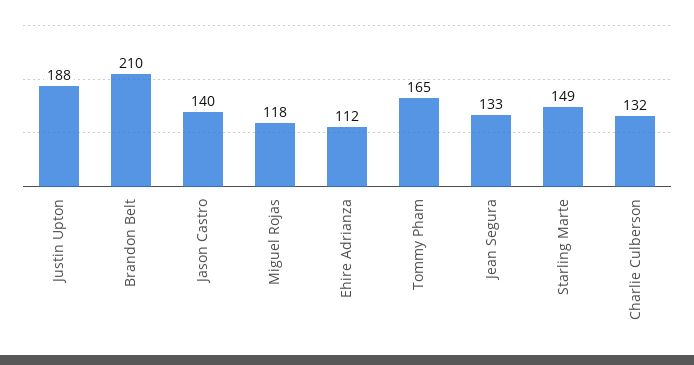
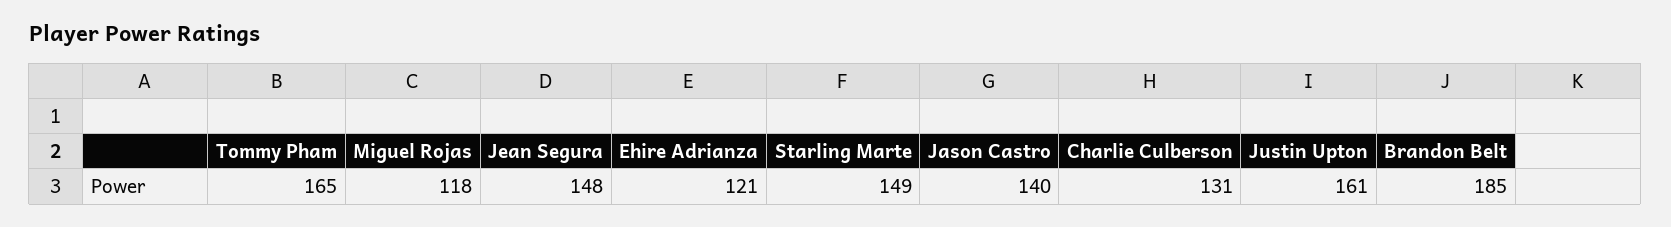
  {
-   "Justin Upton": 188,
+   "Justin Upton": 161,
-   "Brandon Belt": 210,
+   "Brandon Belt": 185,
    "Jason Castro": 140,
    "Miguel Rojas": 118,
-   "Ehire Adrianza": 112,
+   "Ehire Adrianza": 121,
    "Tommy Pham": 165,
-   "Jean Segura": 133,
+   "Jean Segura": 148,
    "Starling Marte": 149,
-   "Charlie Culberson": 132
+   "Charlie Culberson": 131
  }

